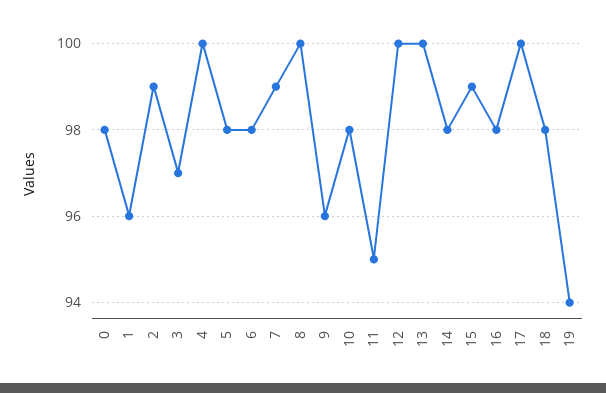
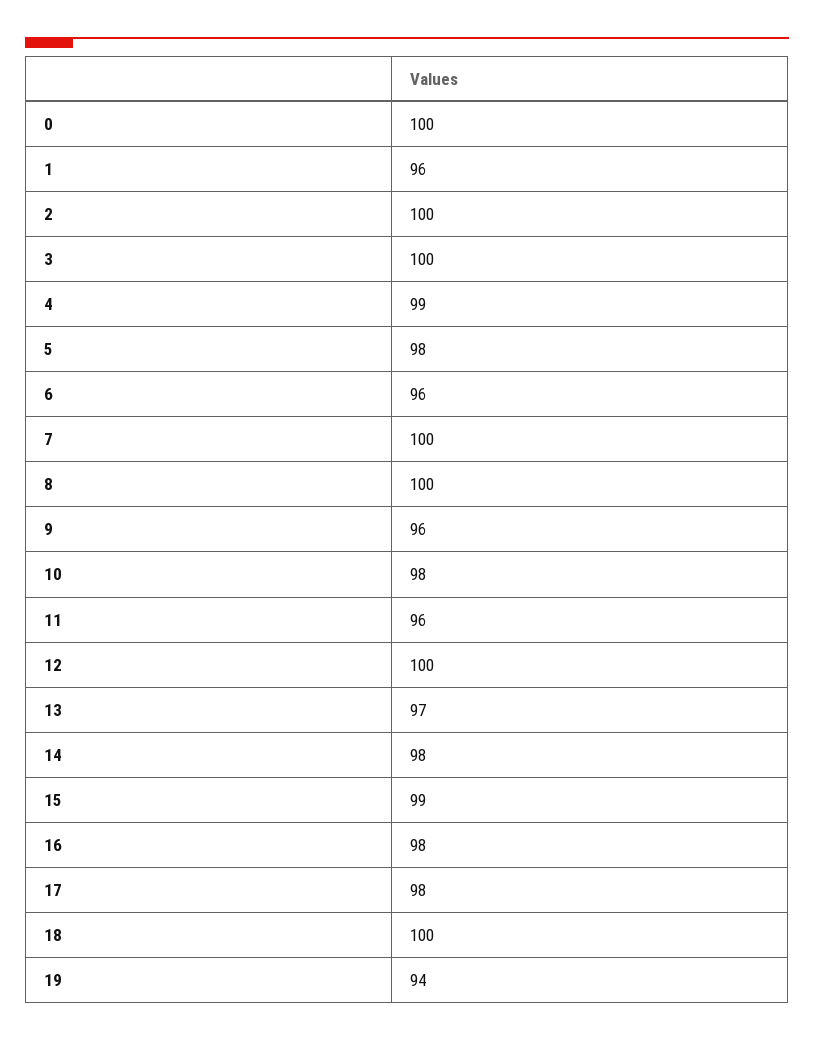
  {
-   "0": 98,
+   "0": 100,
    "1": 96,
-   "2": 99,
+   "2": 100,
-   "3": 97,
+   "3": 100,
-   "4": 100,
+   "4": 99,
    "5": 98,
-   "6": 98,
+   "6": 96,
-   "7": 99,
+   "7": 100,
    "8": 100,
    "9": 96,
    "10": 98,
-   "11": 95,
+   "11": 96,
    "12": 100,
-   "13": 100,
+   "13": 97,
    "14": 98,
    "15": 99,
    "16": 98,
-   "17": 100,
+   "17": 98,
-   "18": 98,
+   "18": 100,
    "19": 94
  }

